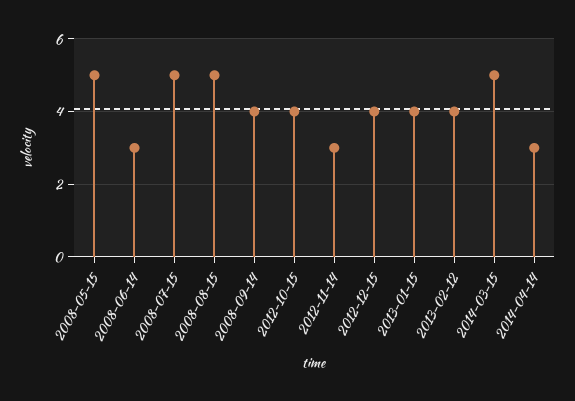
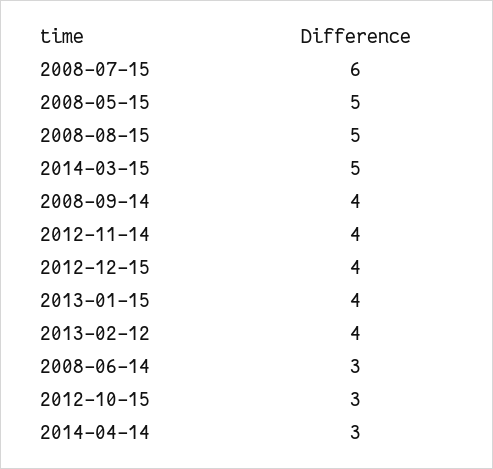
  {
    "2008-05-15": 5,
    "2008-06-14": 3,
-   "2008-07-15": 5,
+   "2008-07-15": 6,
    "2008-08-15": 5,
    "2008-09-14": 4,
-   "2012-10-15": 4,
+   "2012-10-15": 3,
-   "2012-11-14": 3,
+   "2012-11-14": 4,
    "2012-12-15": 4,
    "2013-01-15": 4,
    "2013-02-12": 4,
    "2014-03-15": 5,
    "2014-04-14": 3
  }

